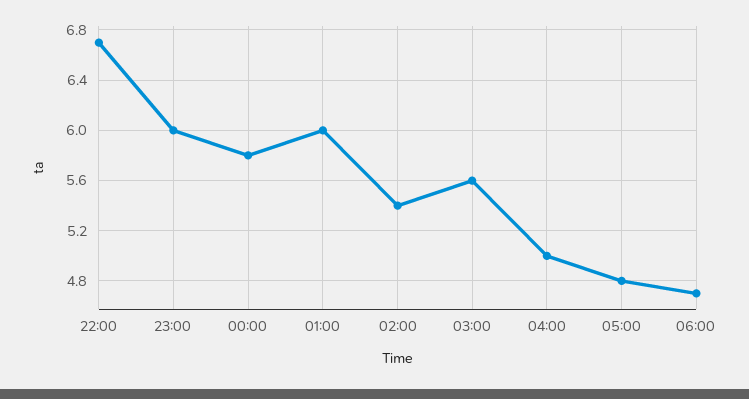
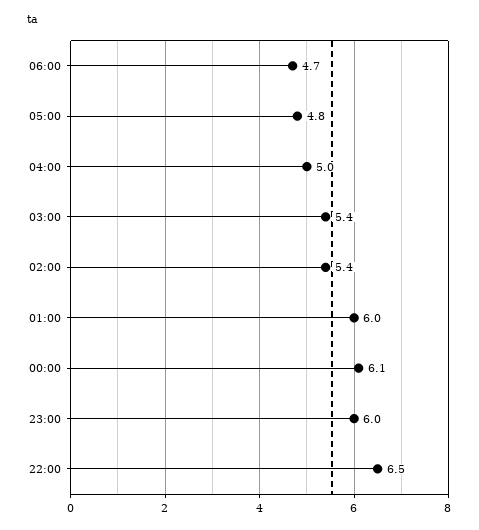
  {
-   "22:00": 6.7,
+   "22:00": 6.5,
    "23:00": 6,
-   "00:00": 5.8,
+   "00:00": 6.1,
    "01:00": 6,
    "02:00": 5.4,
-   "03:00": 5.6,
+   "03:00": 5.4,
    "04:00": 5,
    "05:00": 4.8,
    "06:00": 4.7
  }

